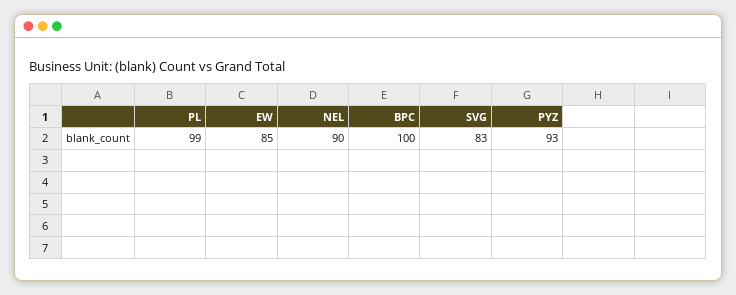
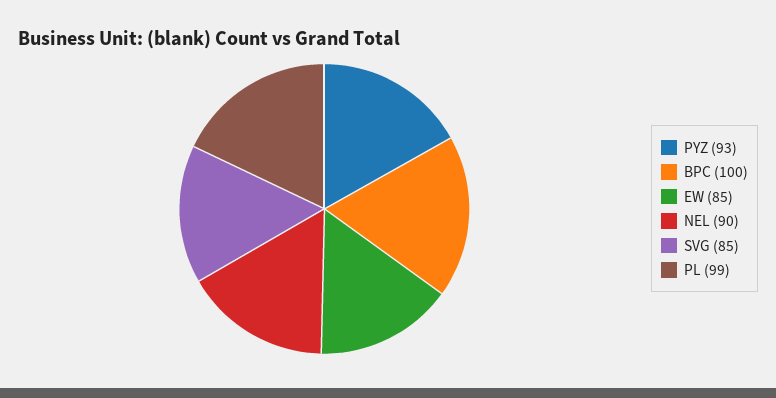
  {
    "PL": 99,
    "EW": 85,
    "NEL": 90,
    "BPC": 100,
-   "SVG": 83,
+   "SVG": 85,
    "PYZ": 93
  }

